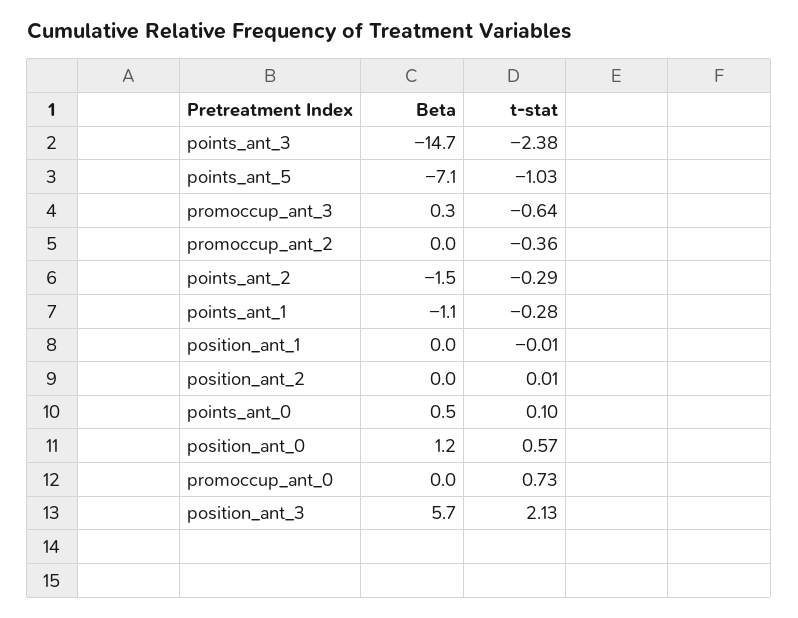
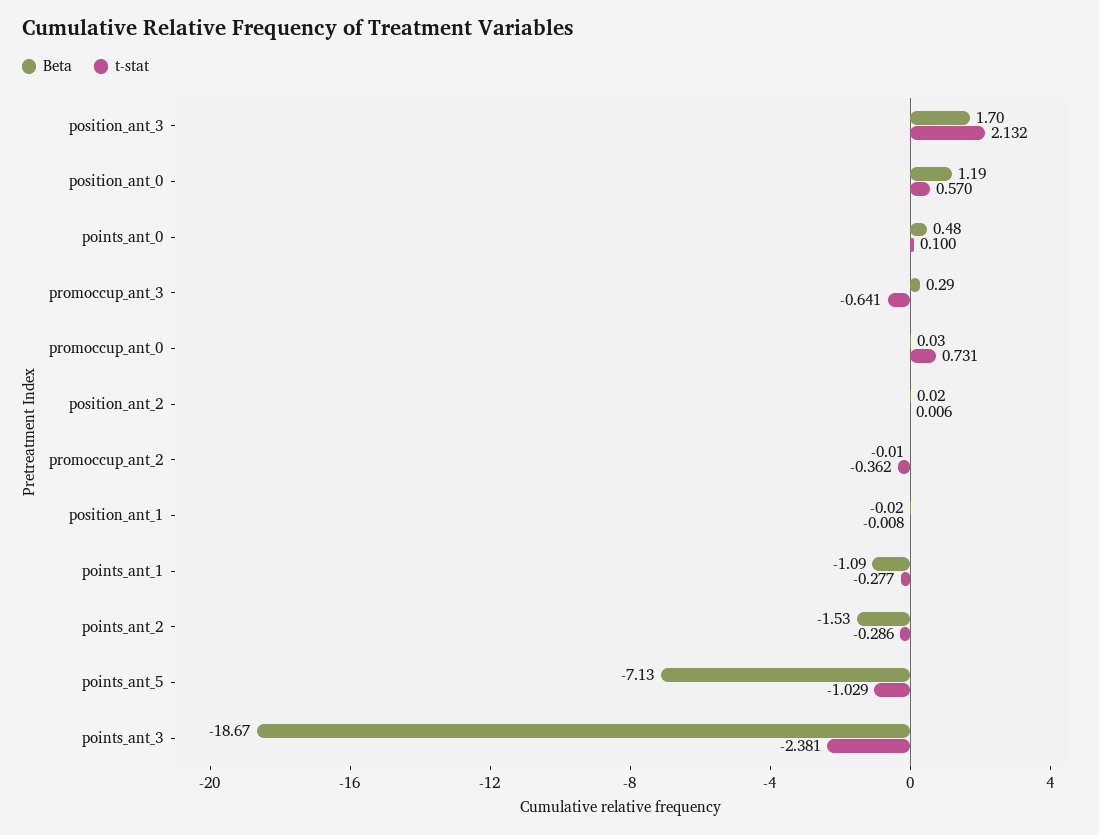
  {
    "Beta": {
-     "points_ant_3": -14.7,
+     "points_ant_3": -18.67,
      "points_ant_5": -7.13,
      "promoccup_ant_3": 0.29,
      "promoccup_ant_2": -0.01,
      "points_ant_2": -1.53,
      "points_ant_1": -1.09,
      "position_ant_1": -0.02,
      "position_ant_2": 0.02,
      "points_ant_0": 0.48,
      "position_ant_0": 1.19,
      "promoccup_ant_0": 0.03,
-     "position_ant_3": 5.7
+     "position_ant_3": 1.7
    },
    "t-stat": {
      "points_ant_3": -2.381,
      "points_ant_5": -1.029,
      "promoccup_ant_3": -0.641,
      "promoccup_ant_2": -0.362,
      "points_ant_2": -0.286,
      "points_ant_1": -0.277,
      "position_ant_1": -0.008,
      "position_ant_2": 0.006,
      "points_ant_0": 0.1,
      "position_ant_0": 0.57,
      "promoccup_ant_0": 0.731,
      "position_ant_3": 2.132
    }
  }

